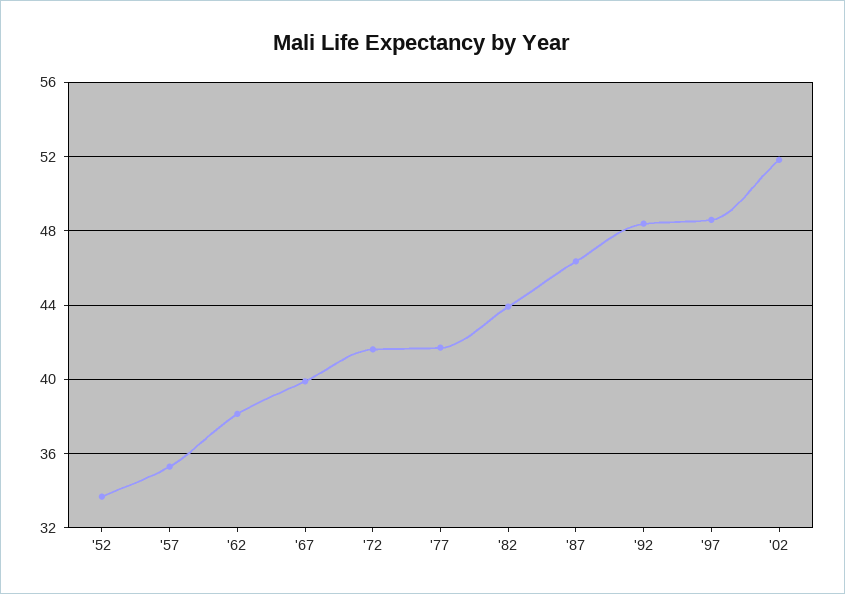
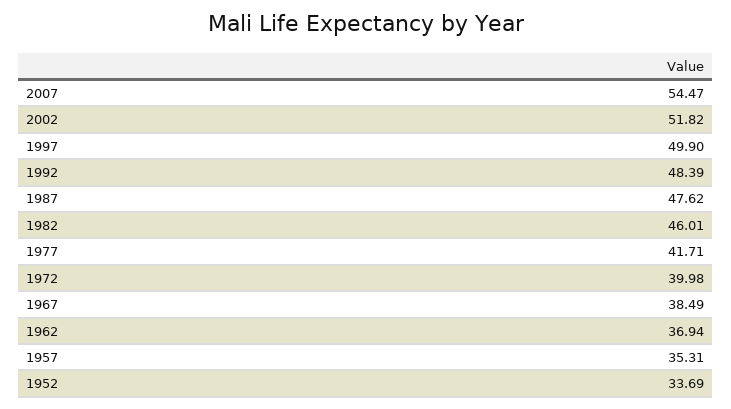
  {
    "'52": 33.69,
    "'57": 35.31,
-   "'62": 38,
+   "'62": 36.94,
-   "'67": 40,
+   "'67": 38.49,
-   "'72": 41.5,
+   "'72": 39.98,
    "'77": 41.71,
-   "'82": 44,
+   "'82": 46.01,
-   "'87": 46.5,
+   "'87": 47.62,
    "'92": 48.39,
-   "'97": 48.5,
+   "'97": 49.9,
-   "'02": 51.82
+   "'02": 51.82,
+   "2007": 54.47
  }

